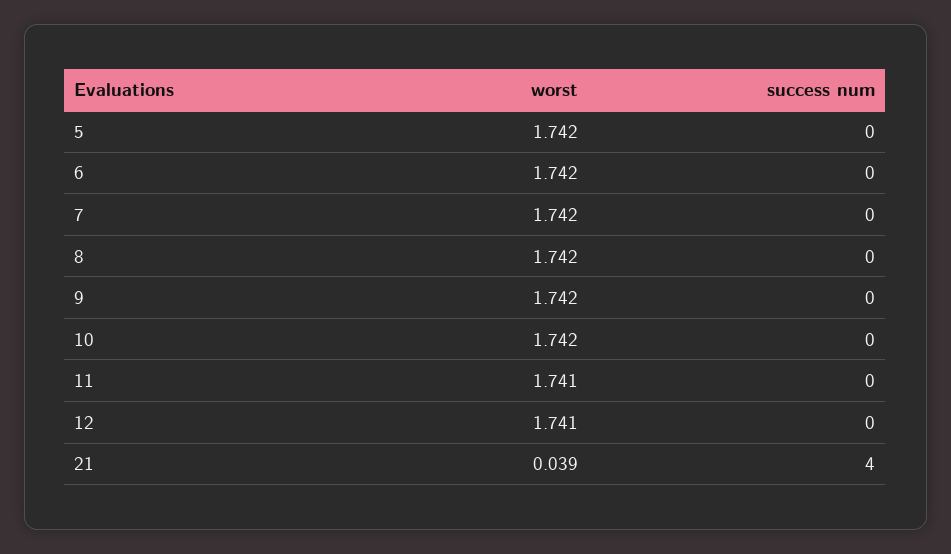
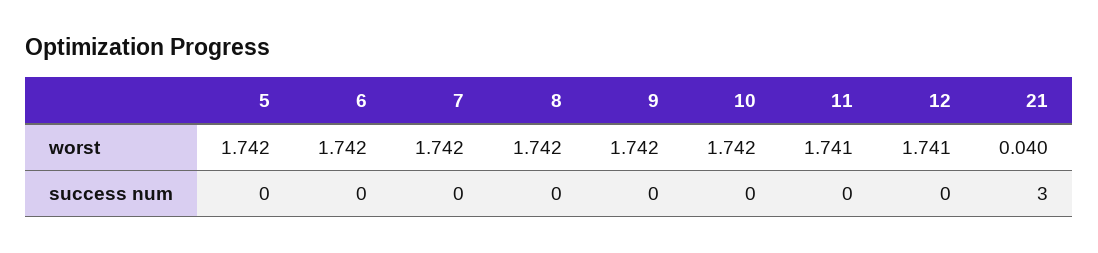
  {
    "worst": {
      "5": 1.742,
      "6": 1.742,
      "7": 1.742,
      "8": 1.742,
      "9": 1.742,
      "10": 1.742,
      "11": 1.741,
      "12": 1.741,
-     "21": 0.039
+     "21": 0.04
    },
    "success num": {
      "5": 0,
      "6": 0,
      "7": 0,
      "8": 0,
      "9": 0,
      "10": 0,
      "11": 0,
      "12": 0,
-     "21": 4
+     "21": 3
    }
  }

